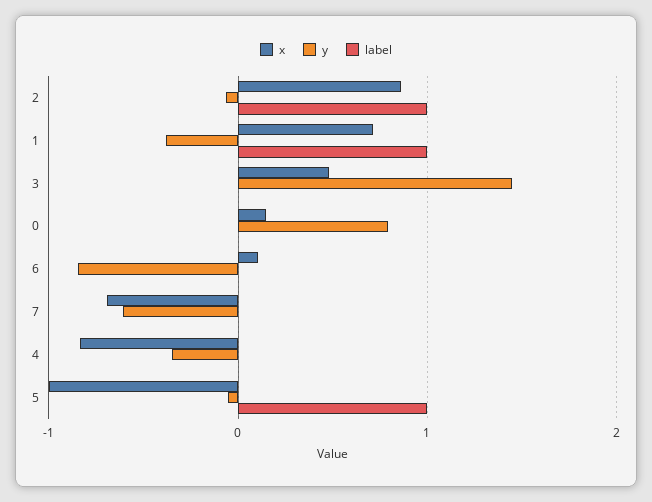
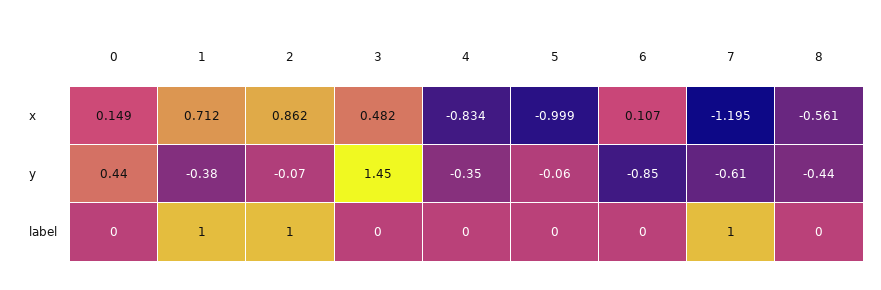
  {
    "x": {
      "2": 0.862,
      "1": 0.712,
      "3": 0.482,
      "0": 0.149,
      "6": 0.107,
-     "7": -0.7,
+     "7": -1.195,
      "4": -0.834,
-     "5": -0.999
+     "5": -0.999,
+     "8": -0.561
    },
    "y": {
      "2": -0.07,
      "1": -0.38,
      "3": 1.45,
-     "0": 0.8,
+     "0": 0.44,
      "6": -0.85,
      "7": -0.61,
      "4": -0.35,
-     "5": -0.06
+     "5": -0.06,
+     "8": -0.44
    },
    "label": {
      "2": 1,
      "1": 1,
      "3": 0,
      "0": 0,
      "6": 0,
-     "7": 0,
+     "7": 1,
      "4": 0,
-     "5": 1
+     "5": 0,
+     "8": 0
    }
  }

